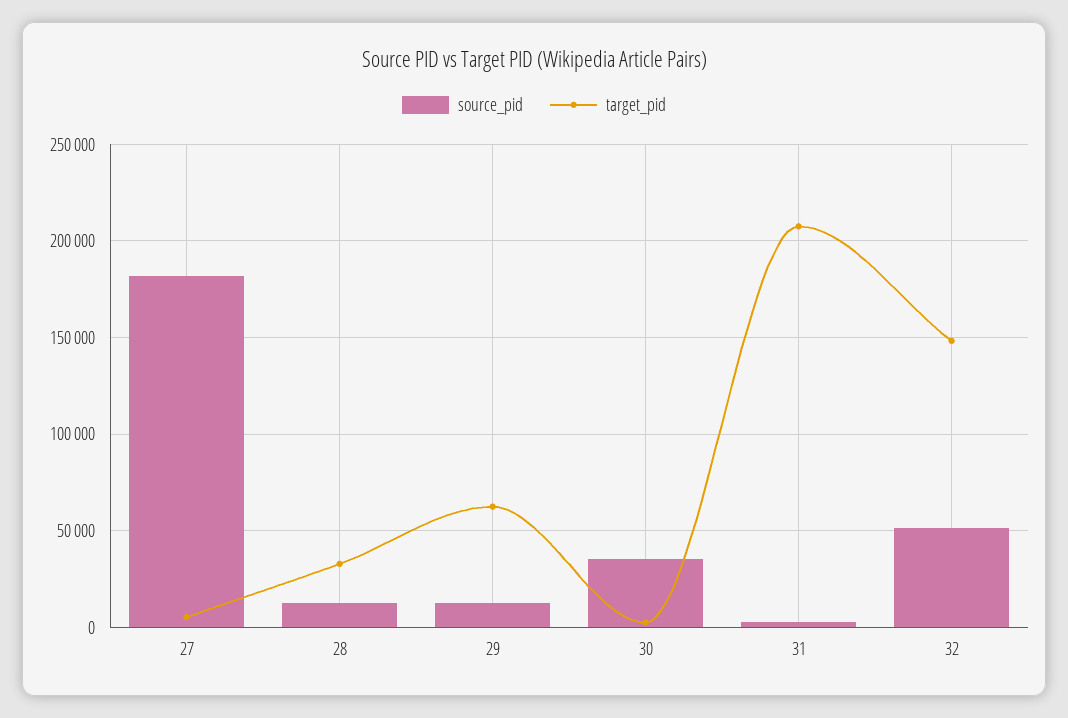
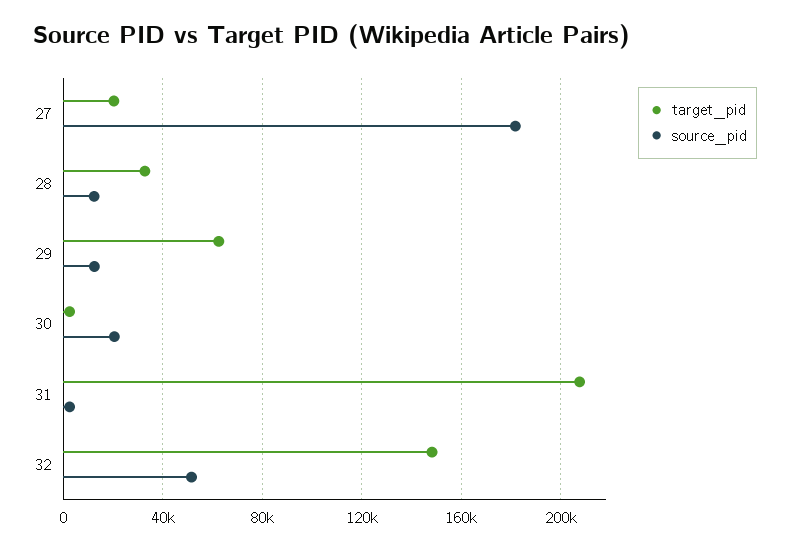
  {
    "source_pid": {
      "27": 180000,
      "28": 10000,
      "29": 15000,
-     "30": 35000,
+     "30": 20000,
      "31": 5000,
      "32": 50000
    },
    "target_pid": {
-     "27": 5000,
+     "27": 20000,
      "28": 35000,
      "29": 65000,
      "30": 5000,
      "31": 210000,
      "32": 150000
    }
  }

